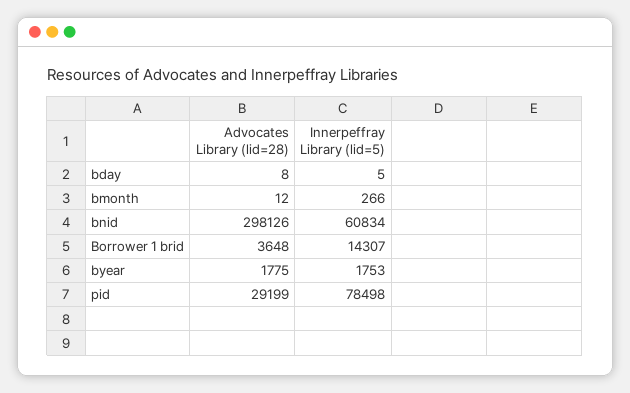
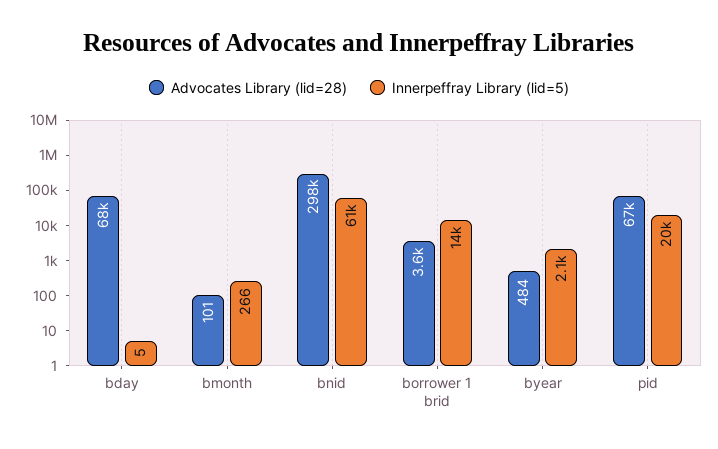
  {
    "Advocates Library (lid=28)": {
-     "bday": 8,
+     "bday": 68000,
-     "bmonth": 12,
+     "bmonth": 101,
      "bnid": 298126,
      "Borrower 1 brid": 3648,
-     "byear": 1775,
+     "byear": 484,
-     "pid": 29199
+     "pid": 67000
    },
    "Innerpeffray Library (lid=5)": {
      "bday": 5,
      "bmonth": 266,
      "bnid": 60834,
      "Borrower 1 brid": 14307,
-     "byear": 1753,
+     "byear": 2100,
-     "pid": 78498
+     "pid": 20000
    }
  }

